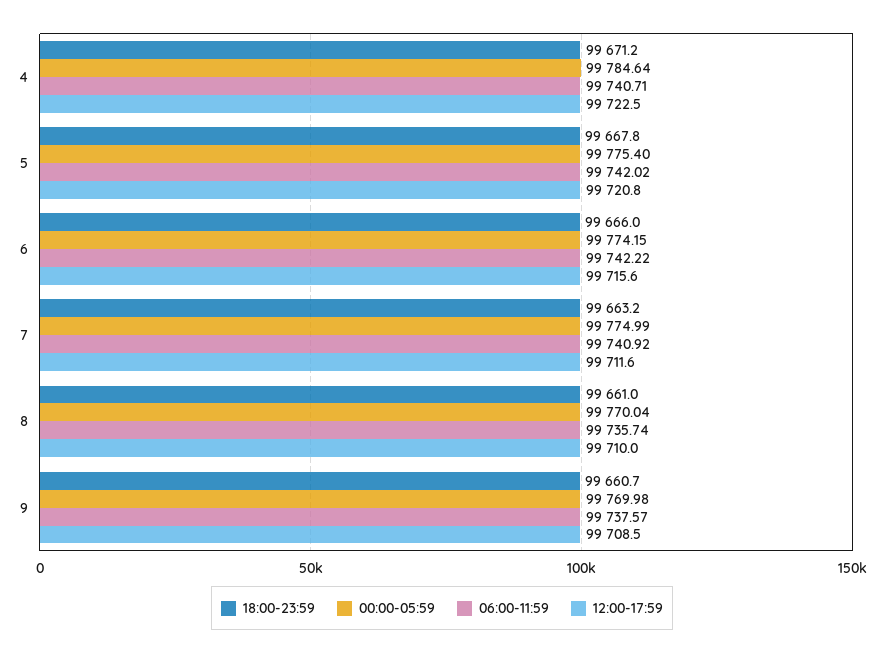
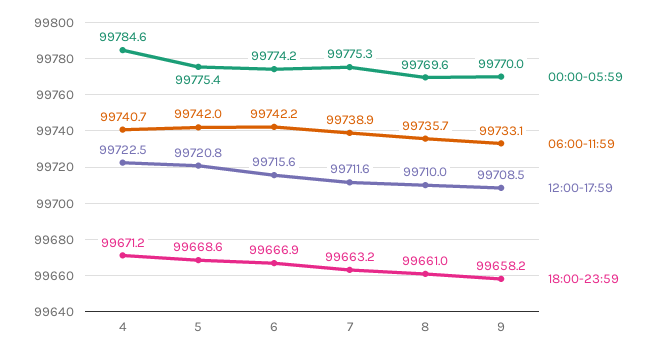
  {
    "18:00-23:59": {
      "4": 99671.2,
-     "5": 99667.8,
+     "5": 99668.6,
-     "6": 99666,
+     "6": 99666.9,
      "7": 99663.2,
      "8": 99661,
-     "9": 99660.7
+     "9": 99658.2
    },
    "00:00-05:59": {
      "4": 99784.64,
      "5": 99775.4,
      "6": 99774.15,
-     "7": 99774.99,
+     "7": 99775.3,
-     "8": 99770.04,
+     "8": 99769.6,
      "9": 99769.98
    },
    "06:00-11:59": {
      "4": 99740.71,
      "5": 99742.02,
      "6": 99742.22,
-     "7": 99740.92,
+     "7": 99738.9,
      "8": 99735.74,
-     "9": 99737.57
+     "9": 99733.1
    },
    "12:00-17:59": {
      "4": 99722.5,
      "5": 99720.8,
      "6": 99715.6,
      "7": 99711.6,
      "8": 99710,
      "9": 99708.5
    }
  }

